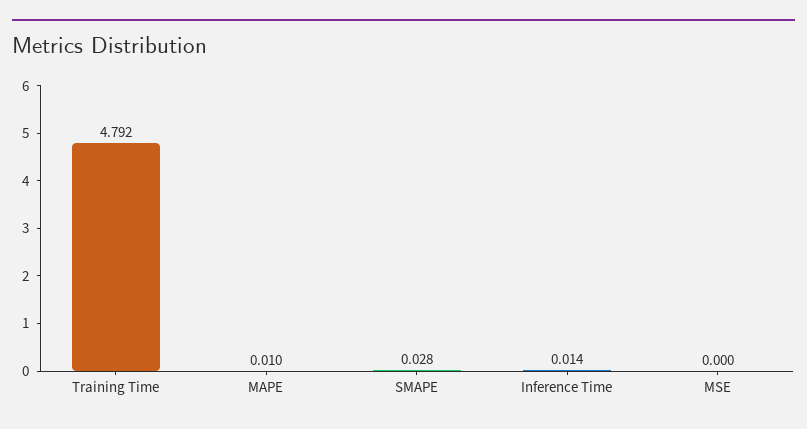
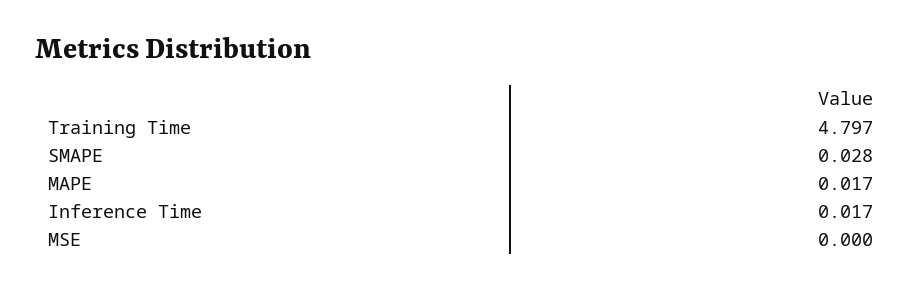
  {
-   "Training Time": 4.792,
+   "Training Time": 4.797,
-   "MAPE": 0.01,
+   "MAPE": 0.017,
    "SMAPE": 0.028,
-   "Inference Time": 0.014,
+   "Inference Time": 0.017,
    "MSE": 0
  }

